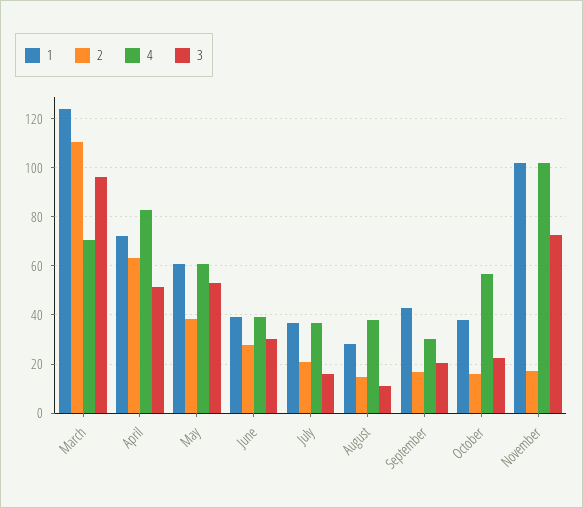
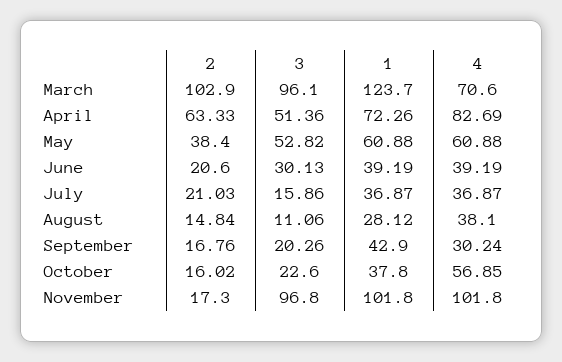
  {
    "1": {
      "March": 123.7,
      "April": 72.26,
      "May": 60.88,
      "June": 39.19,
      "July": 36.87,
      "August": 28.12,
      "September": 42.9,
      "October": 37.8,
      "November": 101.8
    },
    "2": {
-     "March": 110,
+     "March": 102.9,
      "April": 63.33,
      "May": 38.4,
-     "June": 27.5,
+     "June": 20.6,
      "July": 21.03,
      "August": 14.84,
      "September": 16.76,
      "October": 16.02,
      "November": 17.3
    },
    "4": {
      "March": 70.6,
      "April": 82.69,
      "May": 60.88,
      "June": 39.19,
      "July": 36.87,
      "August": 38.1,
      "September": 30.24,
      "October": 56.85,
      "November": 101.8
    },
    "3": {
      "March": 96.1,
      "April": 51.36,
      "May": 52.82,
      "June": 30.13,
      "July": 15.86,
      "August": 11.06,
      "September": 20.26,
      "October": 22.6,
-     "November": 72.5
+     "November": 96.8
    }
  }

